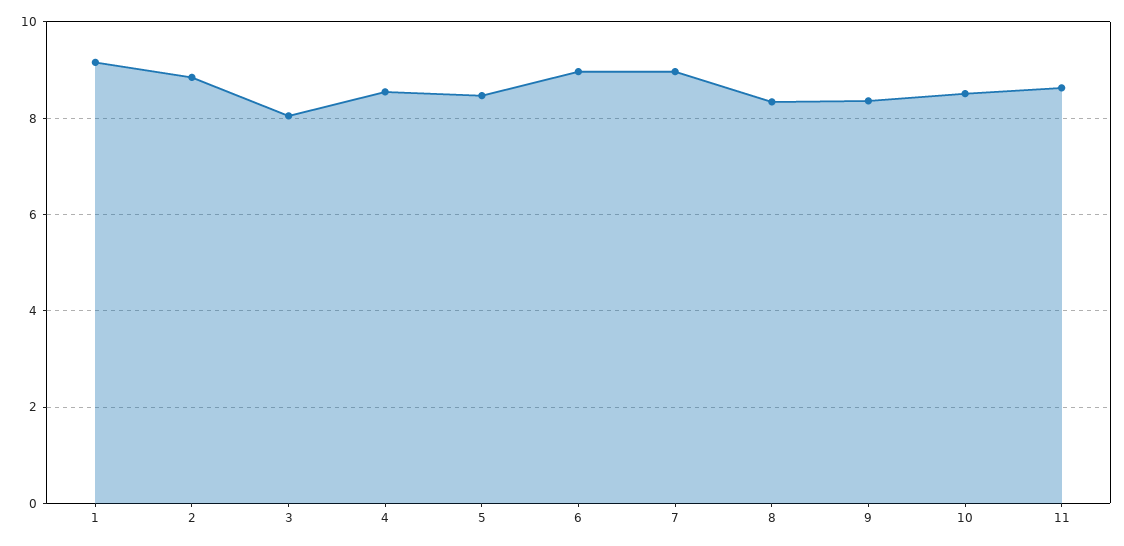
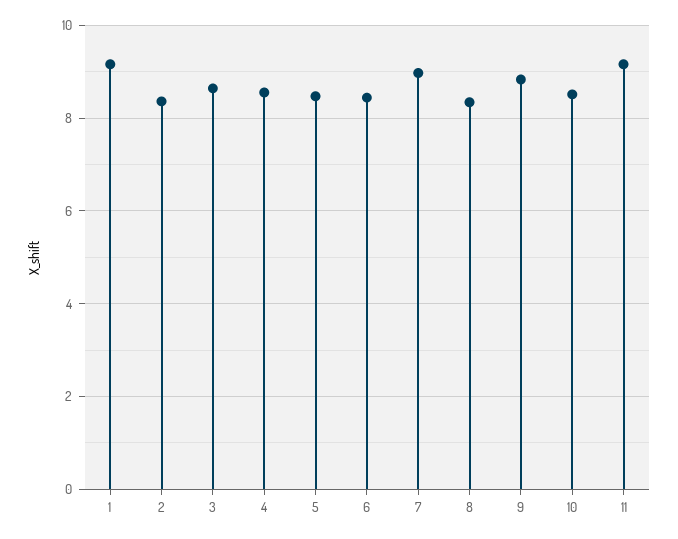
  {
    "1": 9.2,
-   "2": 8.8,
+   "2": 8.4,
-   "3": 8,
+   "3": 8.6,
    "4": 8.6,
    "5": 8.4,
-   "6": 9,
+   "6": 8.4,
    "7": 9,
    "8": 8.4,
-   "9": 8.4,
+   "9": 8.8,
    "10": 8.6,
-   "11": 8.6
+   "11": 9.2
  }

